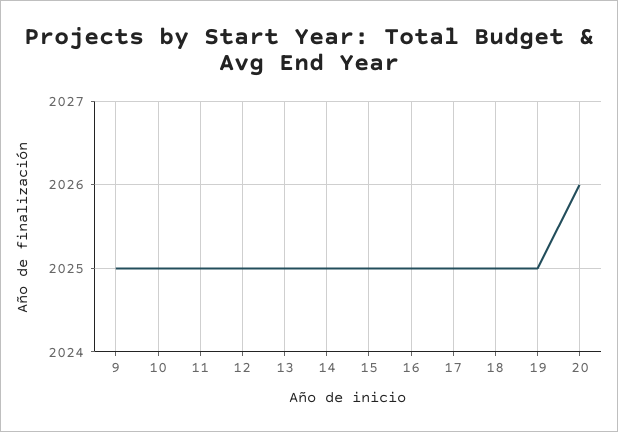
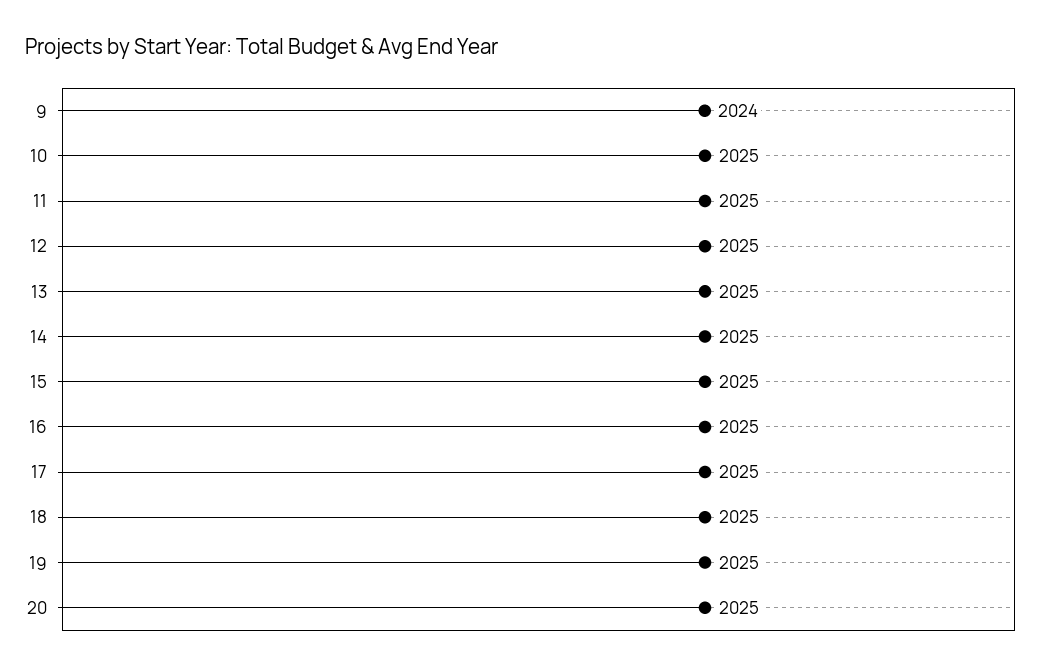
  {
-   "9": 2025,
+   "9": 2024,
    "10": 2025,
    "11": 2025,
    "12": 2025,
    "13": 2025,
    "14": 2025,
    "15": 2025,
    "16": 2025,
    "17": 2025,
    "18": 2025,
    "19": 2025,
-   "20": 2026
+   "20": 2025
  }

